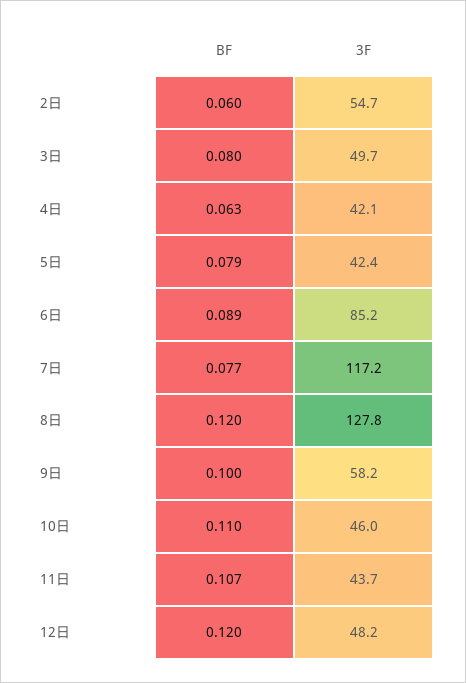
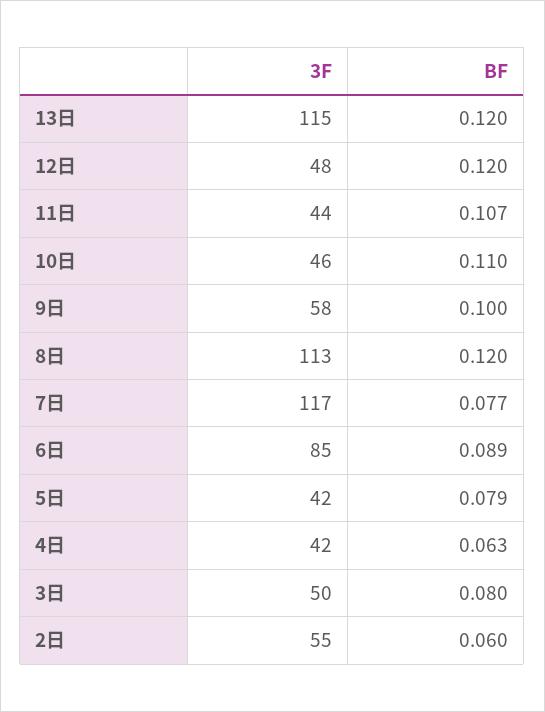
  {
    "BF": {
      "2日": 0.06,
      "3日": 0.08,
      "4日": 0.063,
      "5日": 0.079,
      "6日": 0.089,
      "7日": 0.077,
      "8日": 0.12,
      "9日": 0.1,
      "10日": 0.11,
      "11日": 0.107,
-     "12日": 0.12
+     "12日": 0.12,
+     "13日": 0.12
    },
    "3F": {
      "2日": 54.7,
      "3日": 49.7,
      "4日": 42.1,
      "5日": 42.4,
      "6日": 85.2,
      "7日": 117.2,
-     "8日": 127.8,
+     "8日": 113,
      "9日": 58.2,
      "10日": 46,
      "11日": 43.7,
-     "12日": 48.2
+     "12日": 48.2,
+     "13日": 115
    }
  }

